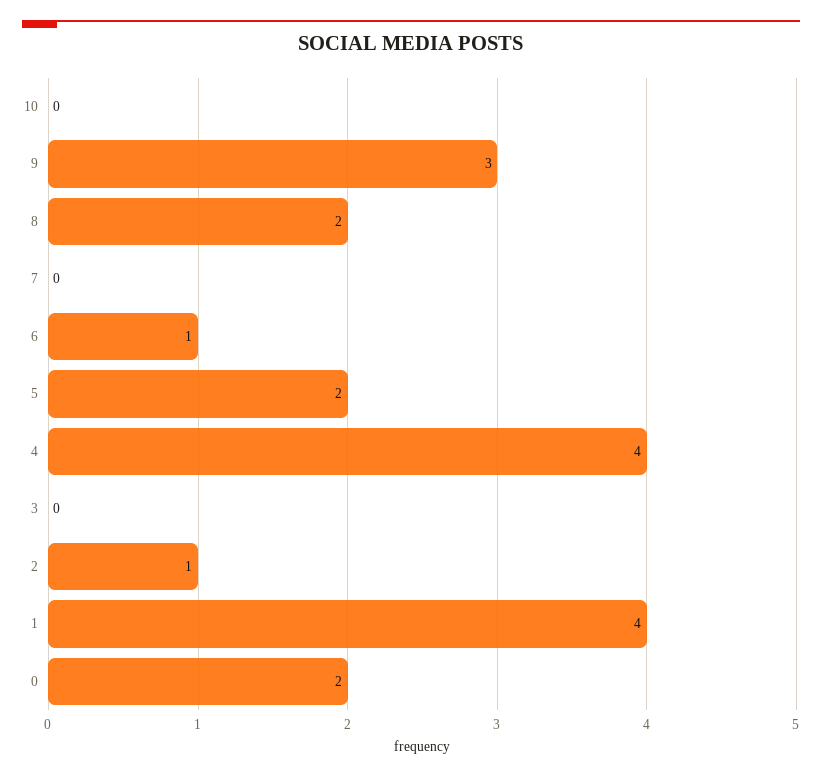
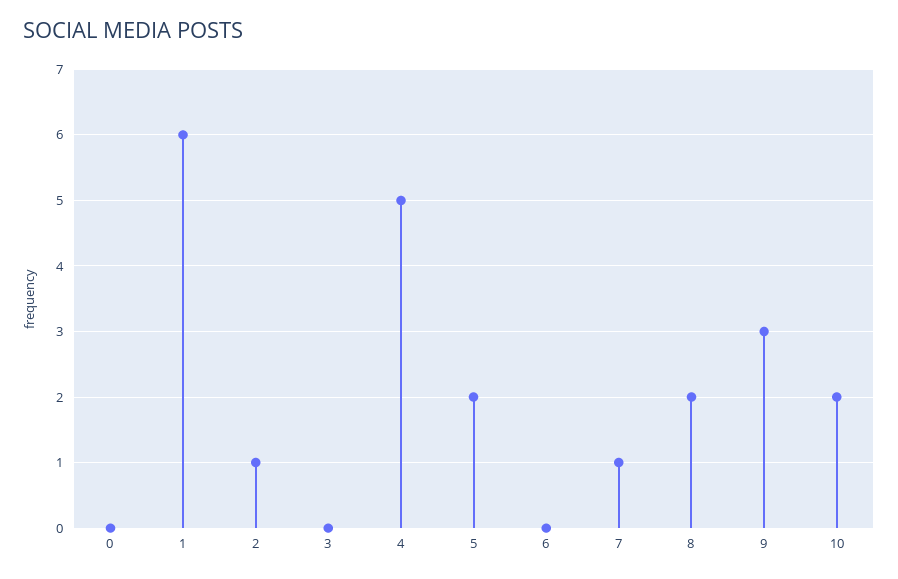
  {
-   "10": 0,
+   "10": 2,
    "9": 3,
    "8": 2,
-   "7": 0,
+   "7": 1,
-   "6": 1,
+   "6": 0,
    "5": 2,
-   "4": 4,
+   "4": 5,
    "3": 0,
    "2": 1,
-   "1": 4,
+   "1": 6,
-   "0": 2
+   "0": 0
  }

